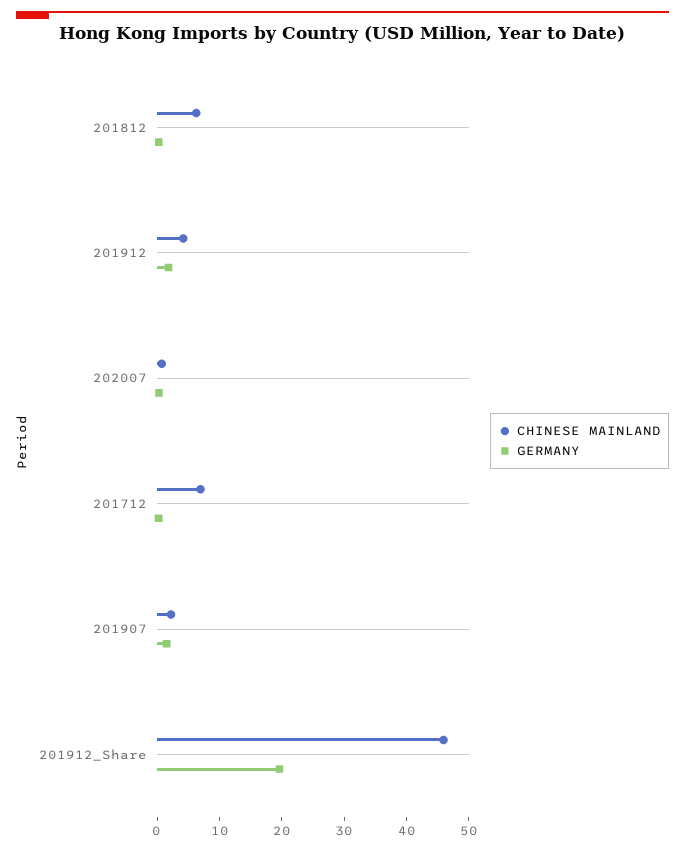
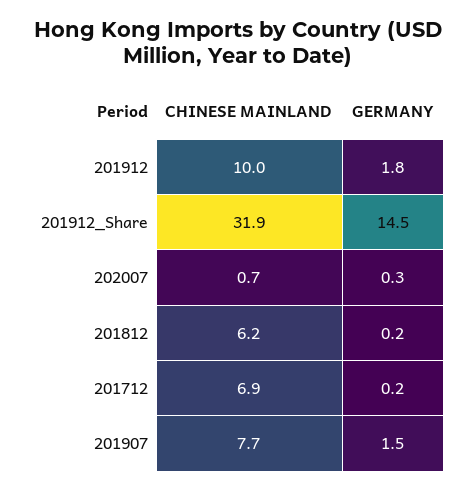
  {
    "CHINESE MAINLAND": {
      "201812": 6.2,
-     "201912": 4,
+     "201912": 10,
      "202007": 0.7,
      "201712": 6.9,
-     "201907": 2,
+     "201907": 7.7,
-     "201912_Share": 46
+     "201912_Share": 31.9
    },
    "GERMANY": {
      "201812": 0.2,
      "201912": 1.8,
      "202007": 0.3,
      "201712": 0.2,
      "201907": 1.5,
-     "201912_Share": 20
+     "201912_Share": 14.5
    }
  }

